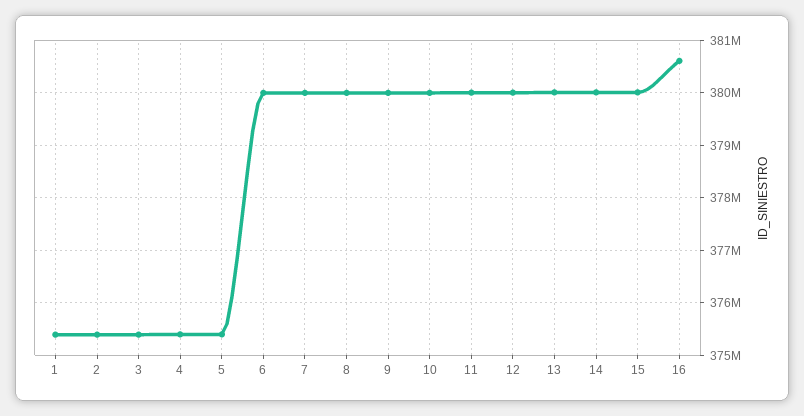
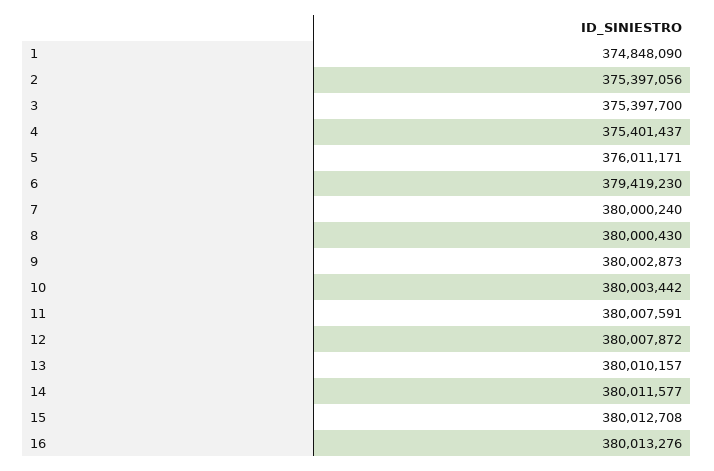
  {
-   "1": 375400000,
+   "1": 374848090,
    "2": 375397056,
    "3": 375397700,
    "4": 375401437,
-   "5": 375400000,
+   "5": 376011171,
-   "6": 380000000,
+   "6": 379419230,
    "7": 380000240,
    "8": 380000430,
    "9": 380002873,
    "10": 380003442,
    "11": 380007591,
    "12": 380007872,
    "13": 380010157,
    "14": 380011577,
    "15": 380012708,
-   "16": 380600000
+   "16": 380013276
  }

